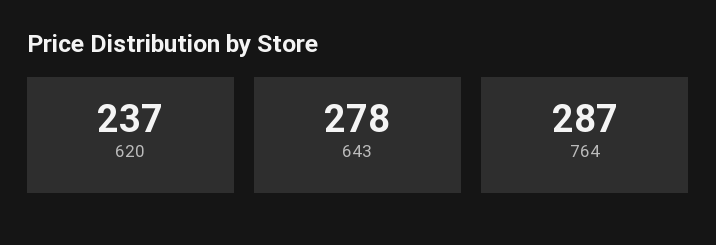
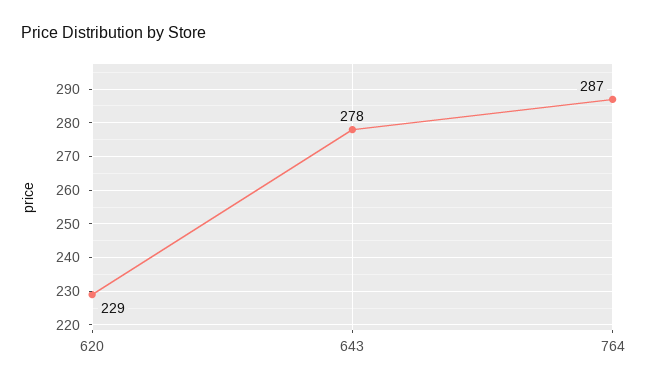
  {
-   "620": 237,
+   "620": 229,
    "643": 278,
    "764": 287
  }

